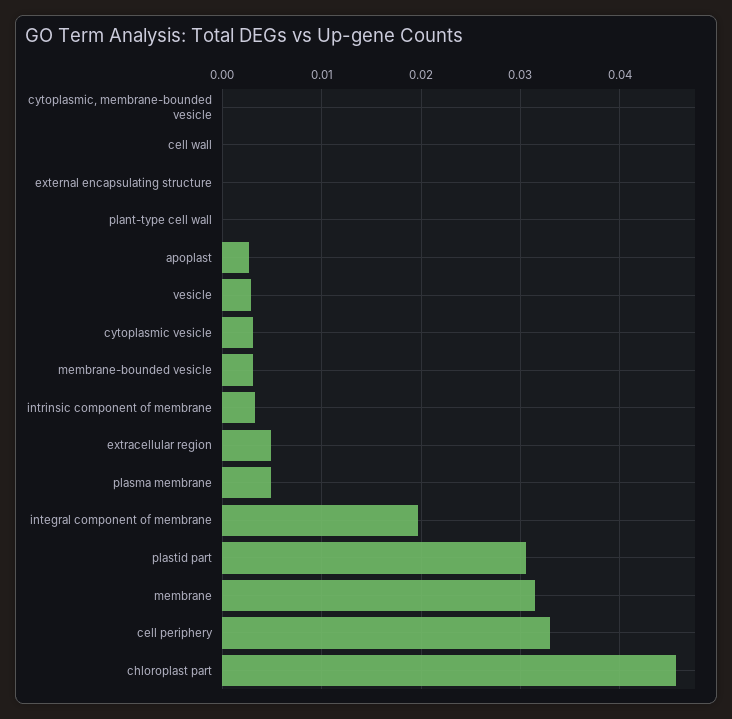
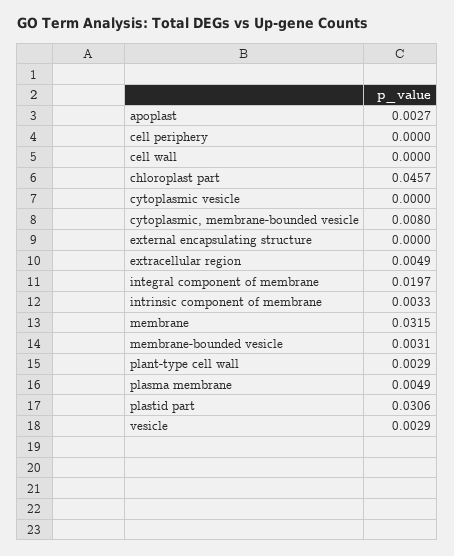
  {
-   "cytoplasmic, membrane-bounded vesicle": 0,
+   "cytoplasmic, membrane-bounded vesicle": 0.008,
    "cell wall": 0,
    "external encapsulating structure": 0,
-   "plant-type cell wall": 0,
+   "plant-type cell wall": 0.0029,
    "apoplast": 0.0027,
    "vesicle": 0.0029,
-   "cytoplasmic vesicle": 0.003,
+   "cytoplasmic vesicle": 0,
    "membrane-bounded vesicle": 0.0031,
    "intrinsic component of membrane": 0.0033,
    "extracellular region": 0.0049,
    "plasma membrane": 0.0049,
    "integral component of membrane": 0.0197,
    "plastid part": 0.0306,
    "membrane": 0.0315,
-   "cell periphery": 0.033,
+   "cell periphery": 0,
    "chloroplast part": 0.0457
  }

